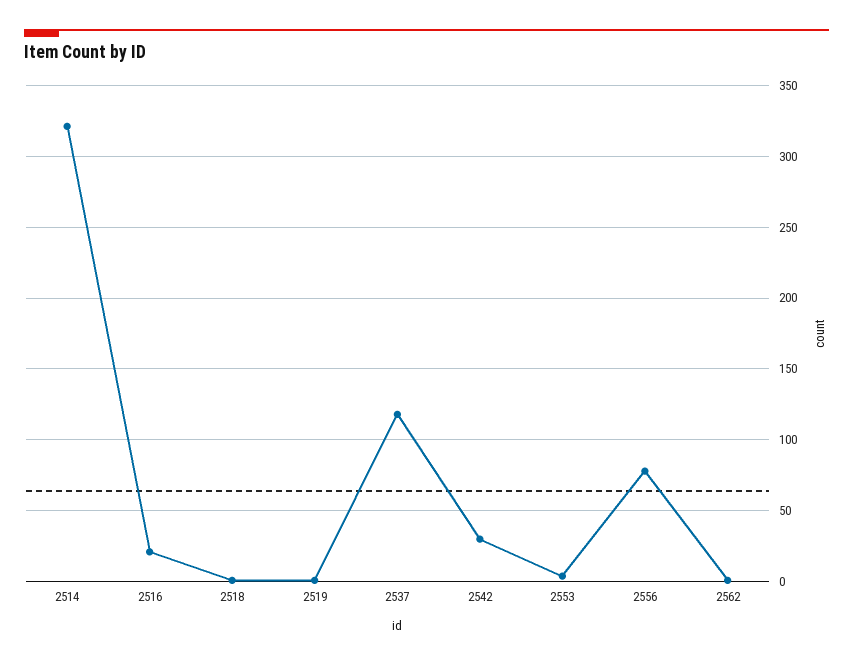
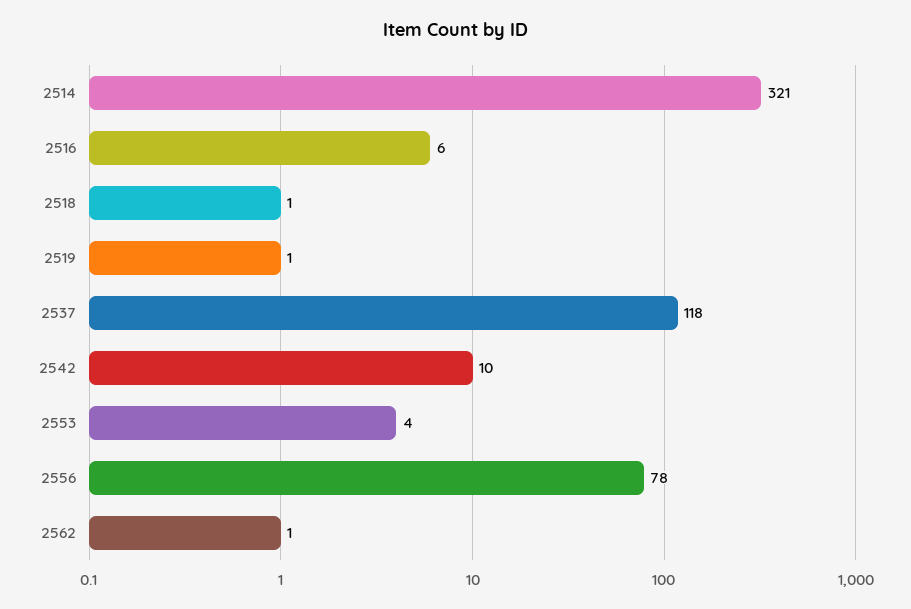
  {
    "2514": 321,
-   "2516": 20,
+   "2516": 6,
    "2518": 1,
    "2519": 1,
    "2537": 118,
-   "2542": 30,
+   "2542": 10,
    "2553": 4,
    "2556": 78,
    "2562": 1
  }

